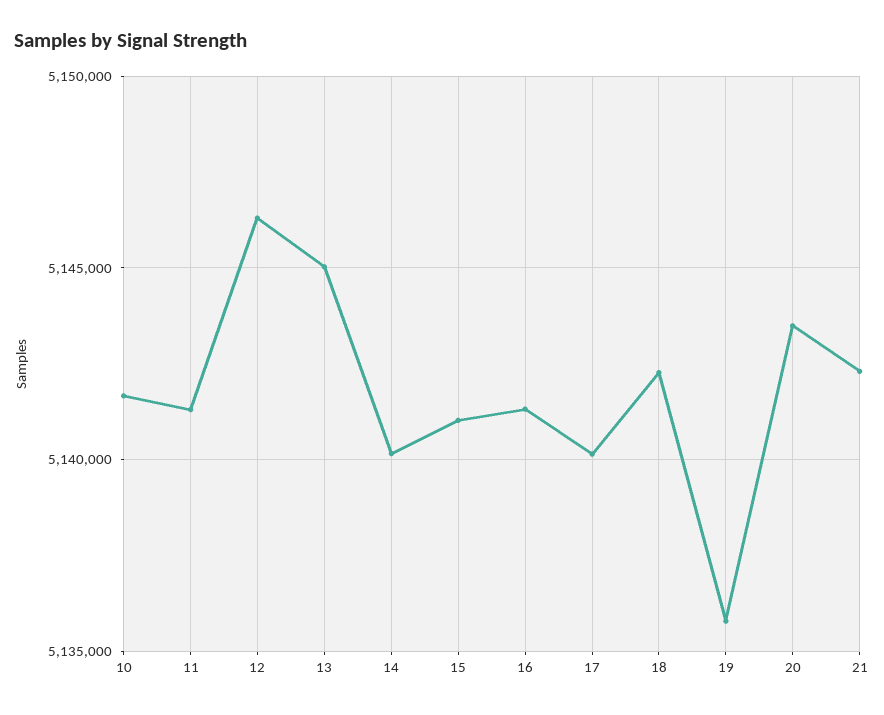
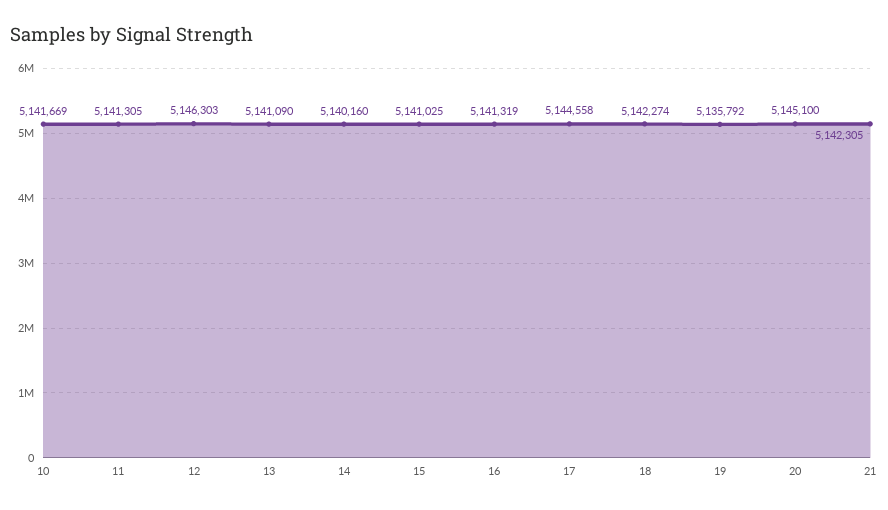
  {
    "10": 5141669,
    "11": 5141305,
    "12": 5146303,
-   "13": 5145000,
+   "13": 5141090,
    "14": 5140160,
    "15": 5141025,
    "16": 5141319,
-   "17": 5140000,
+   "17": 5144558,
    "18": 5142274,
    "19": 5135792,
-   "20": 5143500,
+   "20": 5145100,
    "21": 5142305
  }

